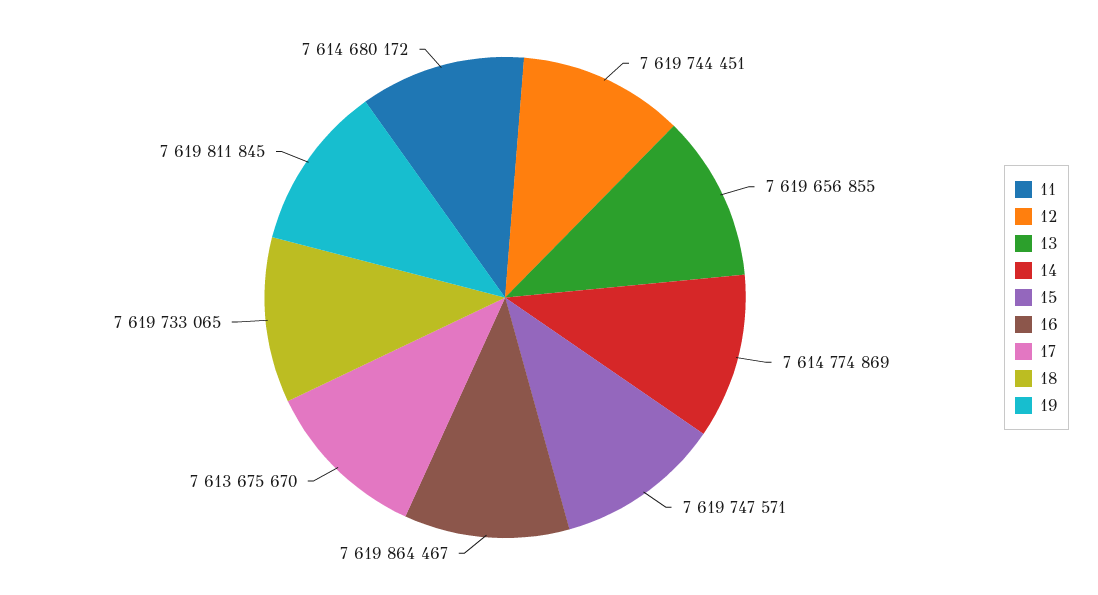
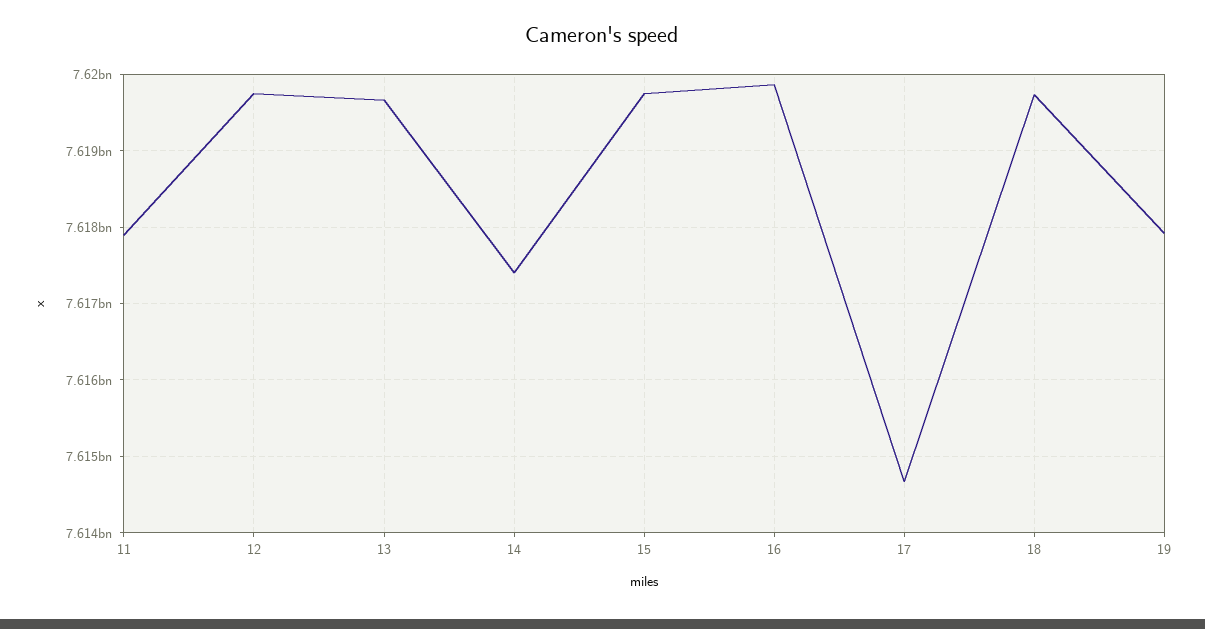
  {
-   "11": 7614680172,
+   "11": 7617900000,
    "12": 7619744451,
    "13": 7619656855,
-   "14": 7614774869,
+   "14": 7617400000,
    "15": 7619747571,
    "16": 7619864467,
-   "17": 7613675670,
+   "17": 7614700000,
    "18": 7619733065,
-   "19": 7619811845
+   "19": 7617900000
  }

